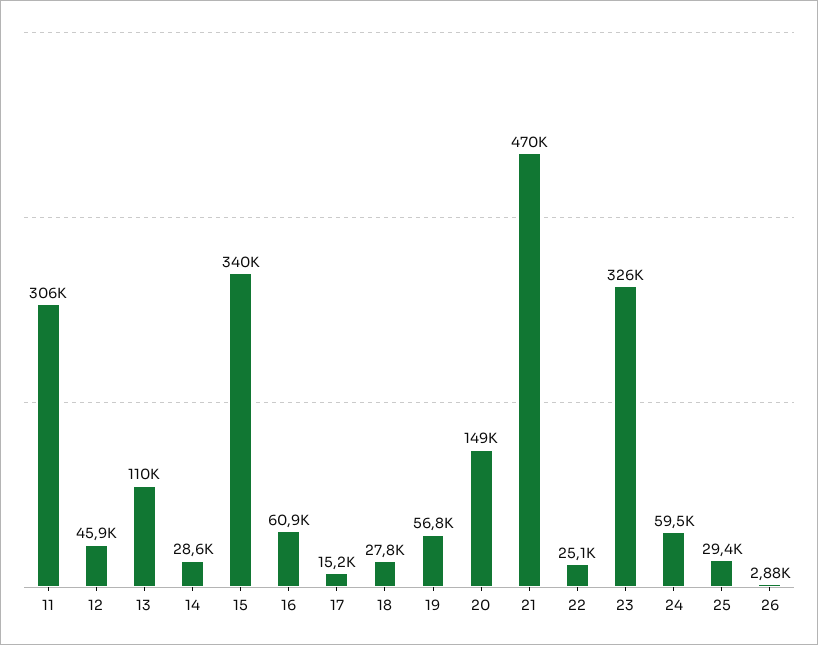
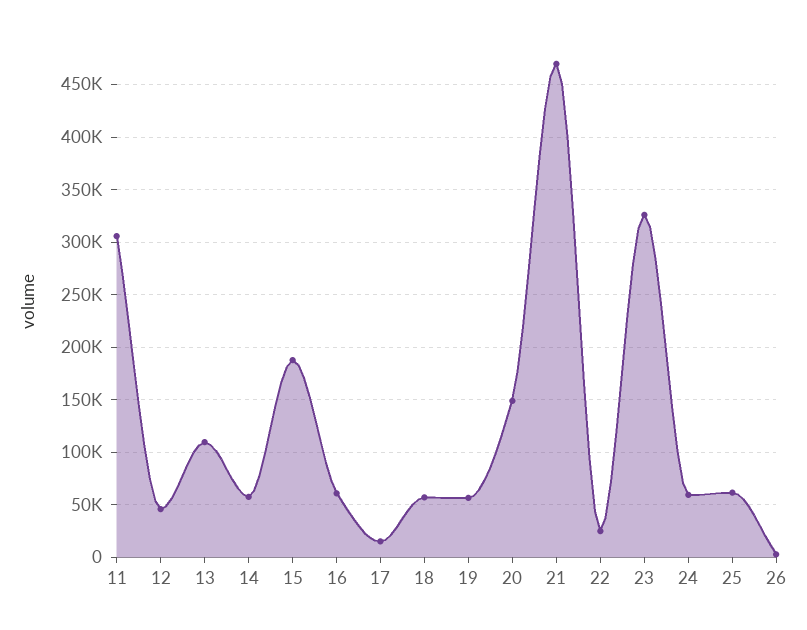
  {
    "11": 306000,
    "12": 45900,
    "13": 110000,
-   "14": 28600,
+   "14": 60000,
-   "15": 340000,
+   "15": 190000,
    "16": 60900,
    "17": 15200,
-   "18": 27800,
+   "18": 60000,
    "19": 56800,
    "20": 149000,
    "21": 470000,
    "22": 25100,
    "23": 326000,
    "24": 59500,
-   "25": 29400,
+   "25": 60000,
    "26": 2880
  }

